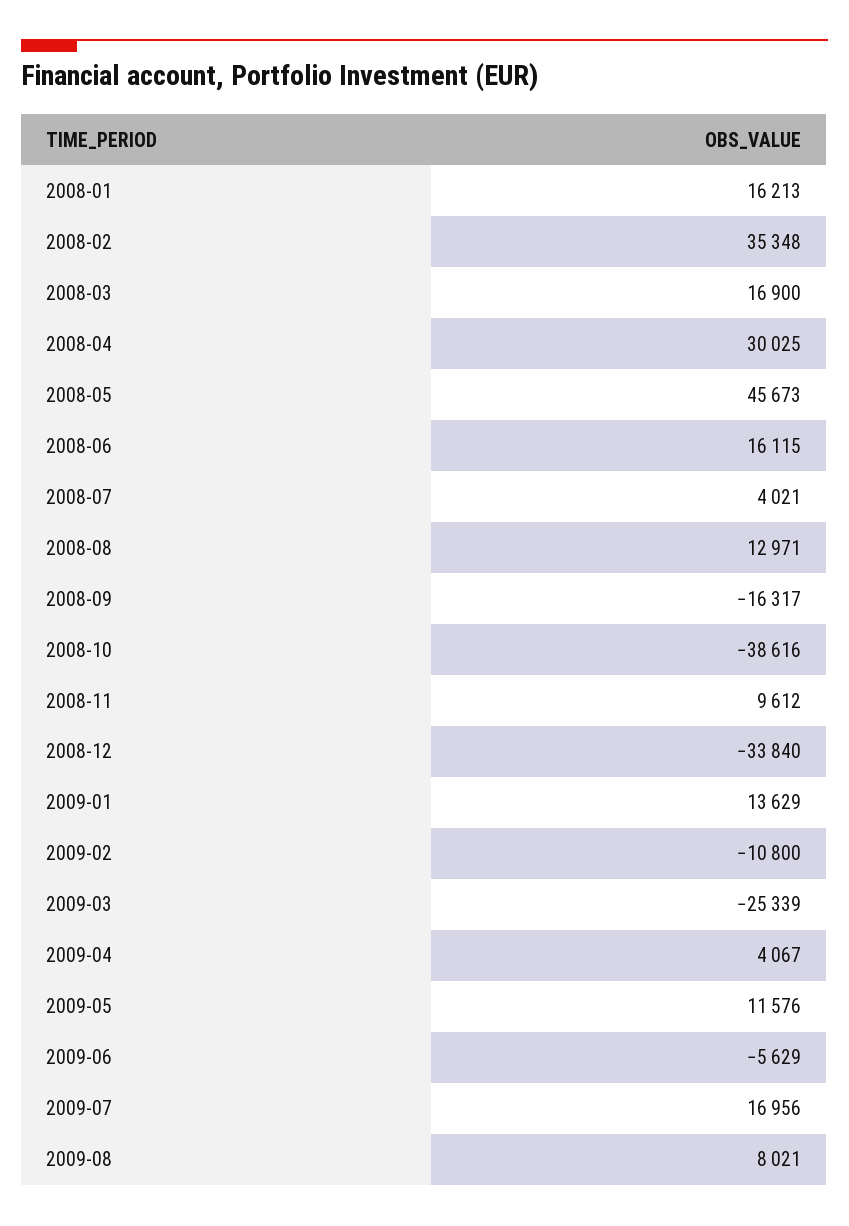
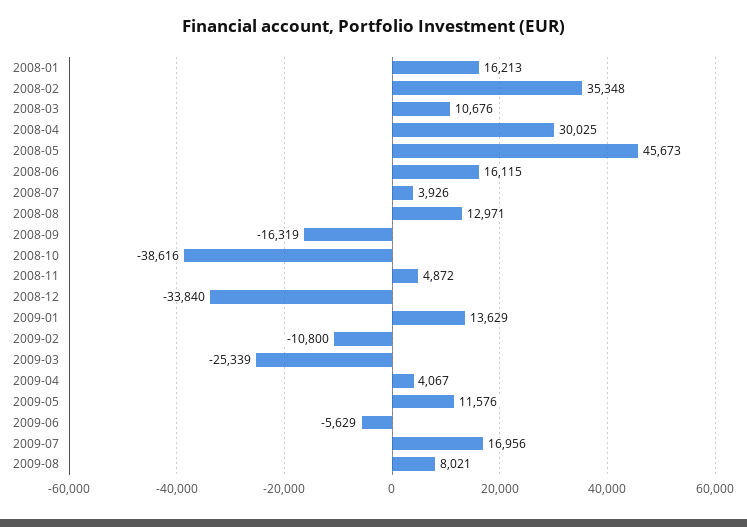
  {
    "2008-01": 16213,
    "2008-02": 35348,
-   "2008-03": 16900,
+   "2008-03": 10676,
    "2008-04": 30025,
    "2008-05": 45673,
    "2008-06": 16115,
-   "2008-07": 4021,
+   "2008-07": 3926,
    "2008-08": 12971,
-   "2008-09": -16317,
+   "2008-09": -16319,
    "2008-10": -38616,
-   "2008-11": 9612,
+   "2008-11": 4872,
    "2008-12": -33840,
    "2009-01": 13629,
    "2009-02": -10800,
    "2009-03": -25339,
    "2009-04": 4067,
    "2009-05": 11576,
    "2009-06": -5629,
    "2009-07": 16956,
    "2009-08": 8021
  }

